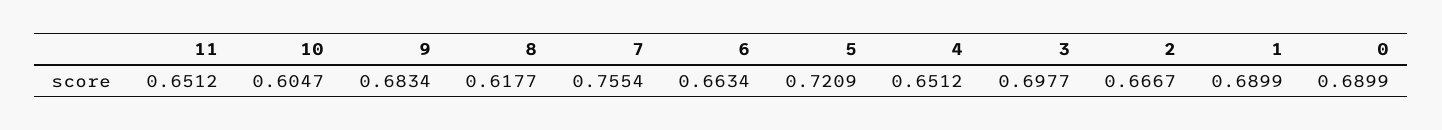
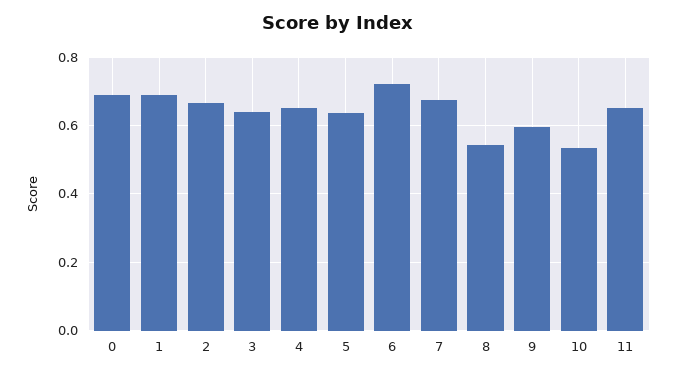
  {
    "11": 0.6512,
-   "10": 0.6047,
+   "10": 0.54,
-   "9": 0.6834,
+   "9": 0.6,
-   "8": 0.6177,
+   "8": 0.54,
-   "7": 0.7554,
+   "7": 0.68,
-   "6": 0.6634,
+   "6": 0.72,
-   "5": 0.7209,
+   "5": 0.64,
    "4": 0.6512,
-   "3": 0.6977,
+   "3": 0.64,
    "2": 0.6667,
    "1": 0.6899,
    "0": 0.6899
  }

